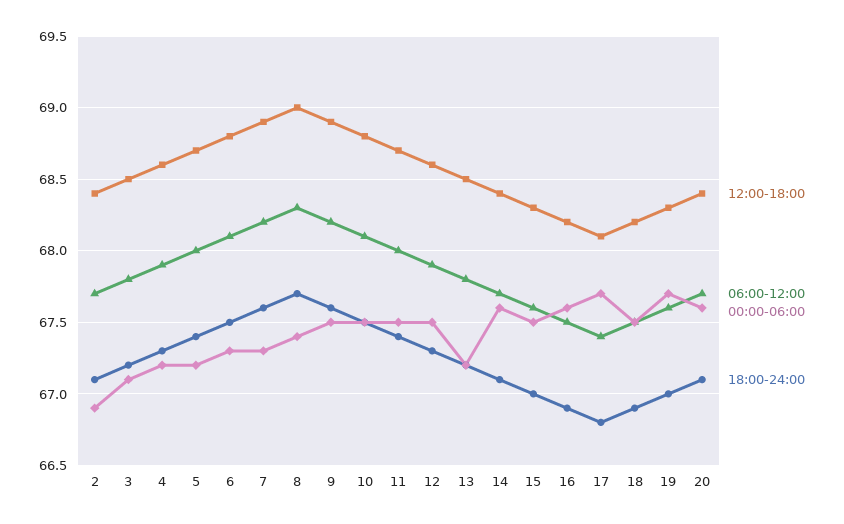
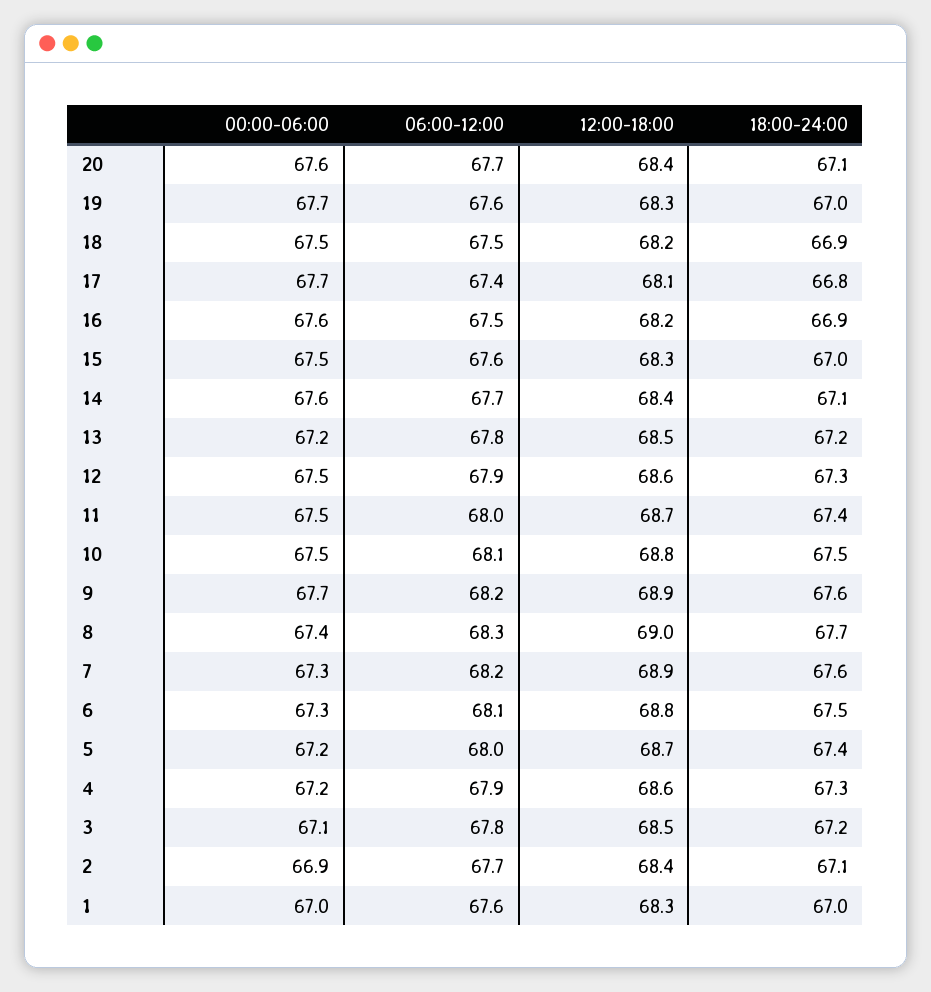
  {
    "12:00-18:00": {
      "2": 68.4,
      "3": 68.5,
      "4": 68.6,
      "5": 68.7,
      "6": 68.8,
      "7": 68.9,
      "8": 69,
      "9": 68.9,
      "10": 68.8,
      "11": 68.7,
      "12": 68.6,
      "13": 68.5,
      "14": 68.4,
      "15": 68.3,
      "16": 68.2,
      "17": 68.1,
      "18": 68.2,
      "19": 68.3,
-     "20": 68.4
+     "20": 68.4,
+     "1": 68.3
    },
    "06:00-12:00": {
      "2": 67.7,
      "3": 67.8,
      "4": 67.9,
      "5": 68,
      "6": 68.1,
      "7": 68.2,
      "8": 68.3,
      "9": 68.2,
      "10": 68.1,
      "11": 68,
      "12": 67.9,
      "13": 67.8,
      "14": 67.7,
      "15": 67.6,
      "16": 67.5,
      "17": 67.4,
      "18": 67.5,
      "19": 67.6,
-     "20": 67.7
+     "20": 67.7,
+     "1": 67.6
    },
    "00:00-06:00": {
      "2": 66.9,
      "3": 67.1,
      "4": 67.2,
      "5": 67.2,
      "6": 67.3,
      "7": 67.3,
      "8": 67.4,
-     "9": 67.5,
+     "9": 67.7,
      "10": 67.5,
      "11": 67.5,
      "12": 67.5,
      "13": 67.2,
      "14": 67.6,
      "15": 67.5,
      "16": 67.6,
      "17": 67.7,
      "18": 67.5,
      "19": 67.7,
-     "20": 67.6
+     "20": 67.6,
+     "1": 67
    },
    "18:00-24:00": {
      "2": 67.1,
      "3": 67.2,
      "4": 67.3,
      "5": 67.4,
      "6": 67.5,
      "7": 67.6,
      "8": 67.7,
      "9": 67.6,
      "10": 67.5,
      "11": 67.4,
      "12": 67.3,
      "13": 67.2,
      "14": 67.1,
      "15": 67,
      "16": 66.9,
      "17": 66.8,
      "18": 66.9,
      "19": 67,
-     "20": 67.1
+     "20": 67.1,
+     "1": 67
    }
  }

